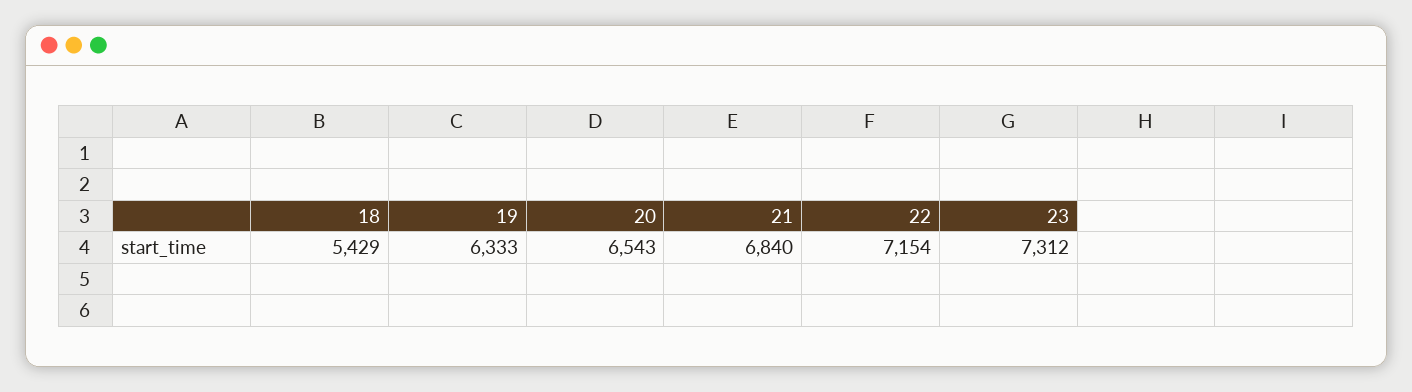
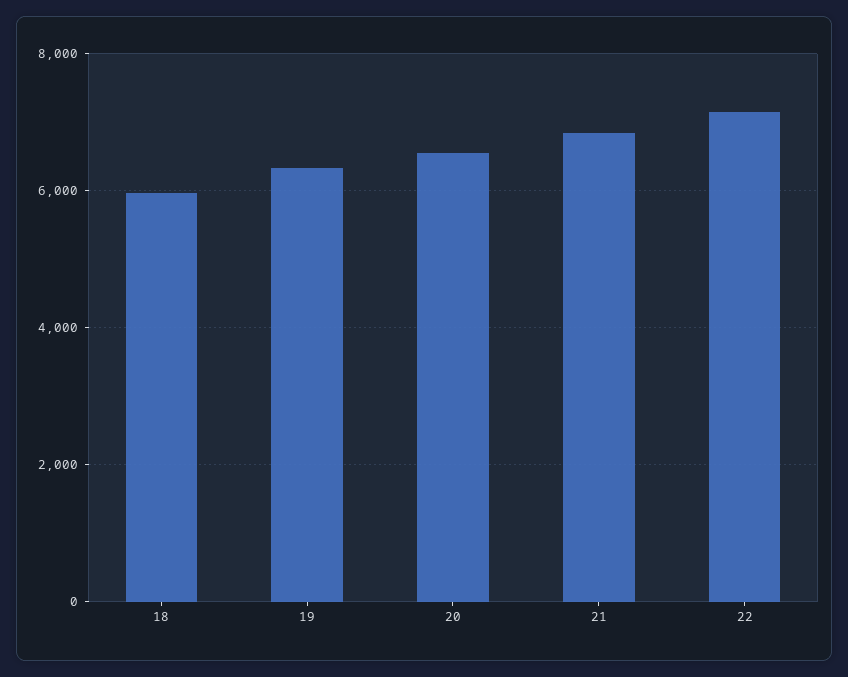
  {
-   "18": 5429,
+   "18": 6000,
    "19": 6333,
    "20": 6543,
    "21": 6840,
-   "22": 7154,
+   "22": 7154
-   "23": 7312
  }

